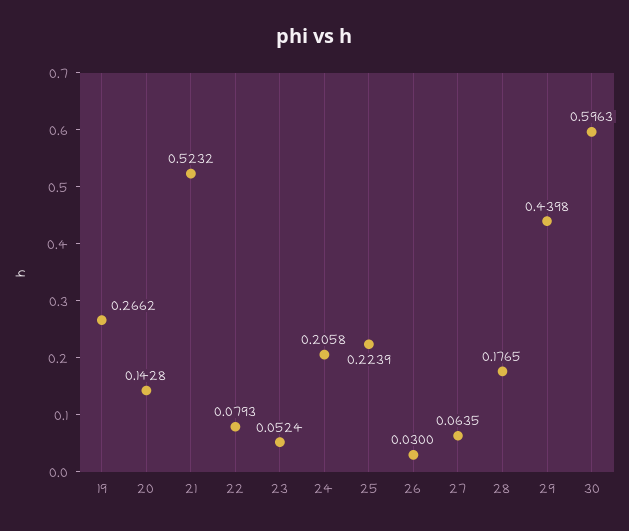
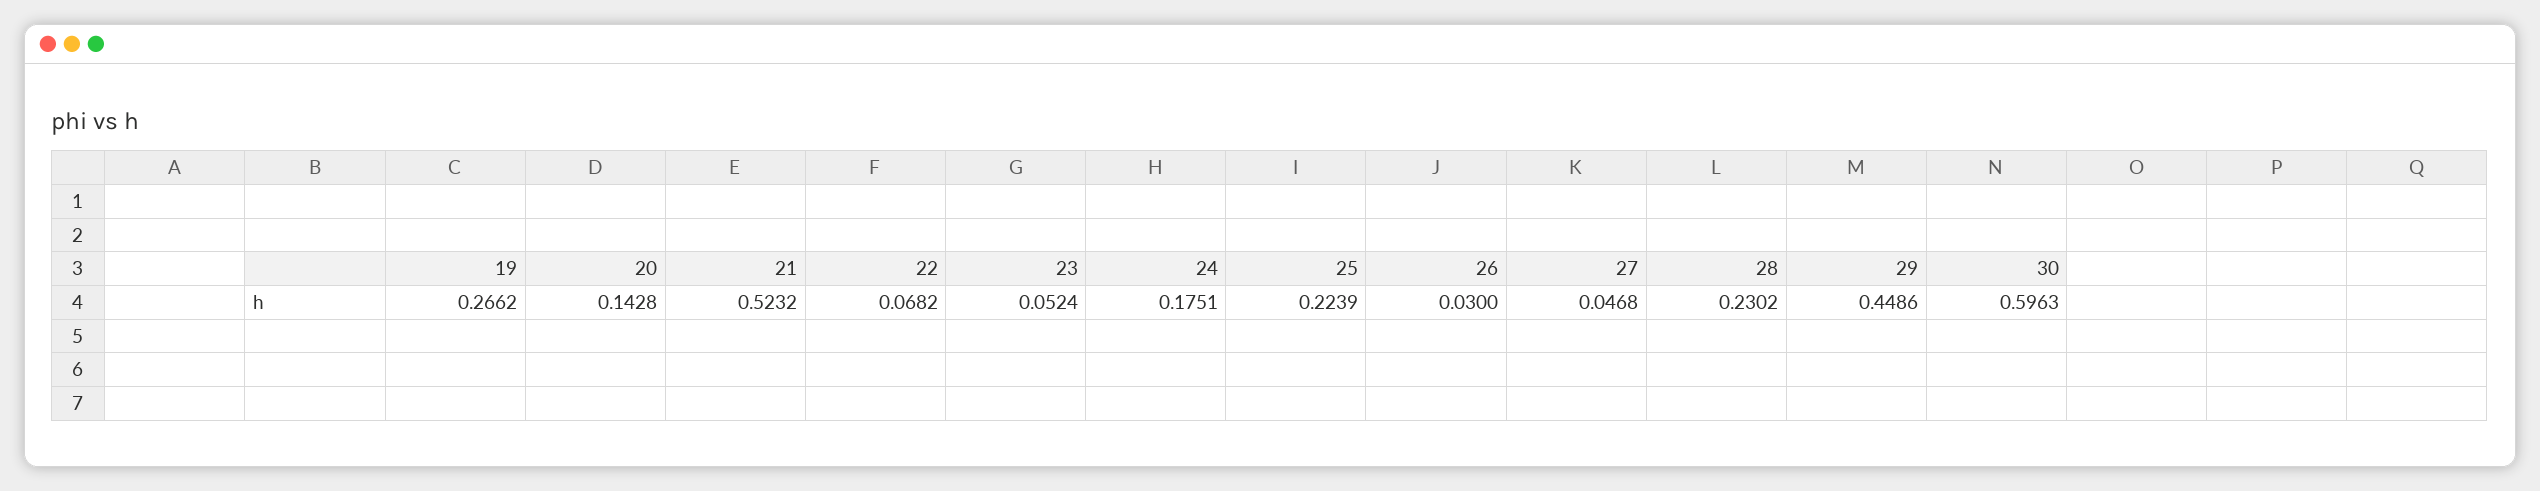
  {
    "19": 0.2662,
    "20": 0.1428,
    "21": 0.5232,
-   "22": 0.0793,
+   "22": 0.0682,
    "23": 0.0524,
-   "24": 0.2058,
+   "24": 0.1751,
    "25": 0.2239,
    "26": 0.03,
-   "27": 0.0635,
+   "27": 0.0468,
-   "28": 0.1765,
+   "28": 0.2302,
-   "29": 0.4398,
+   "29": 0.4486,
    "30": 0.5963
  }

